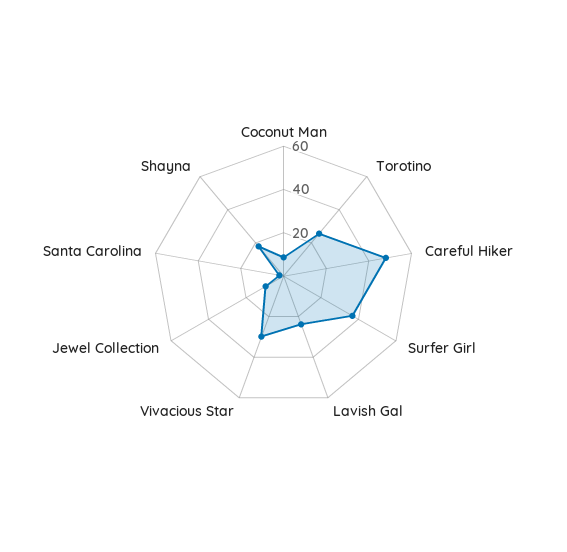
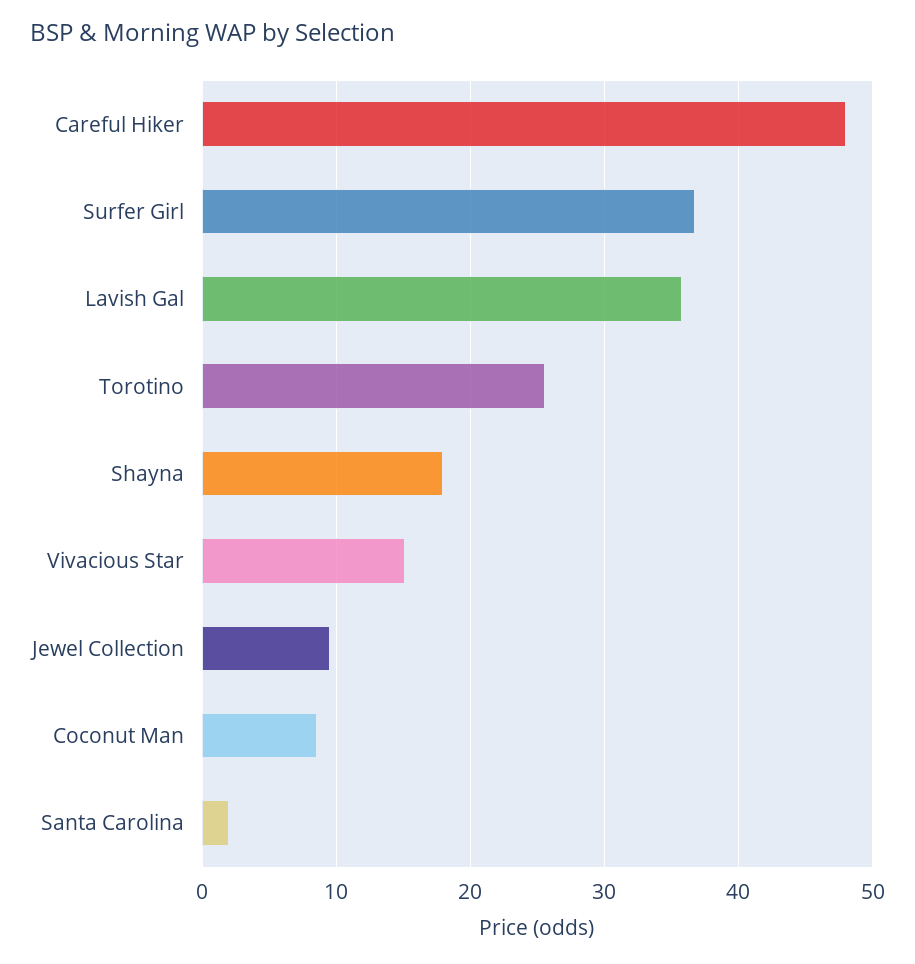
  {
    "Coconut Man": 9,
    "Torotino": 26,
    "Careful Hiker": 48,
    "Surfer Girl": 37,
-   "Lavish Gal": 25,
+   "Lavish Gal": 36,
-   "Vivacious Star": 30,
+   "Vivacious Star": 15,
    "Jewel Collection": 10,
    "Santa Carolina": 2,
    "Shayna": 18
  }

